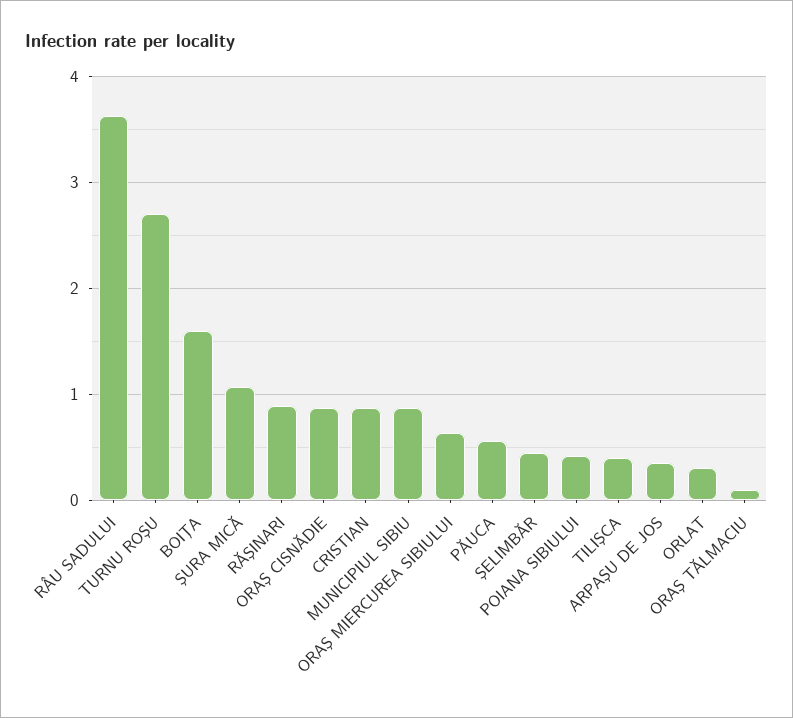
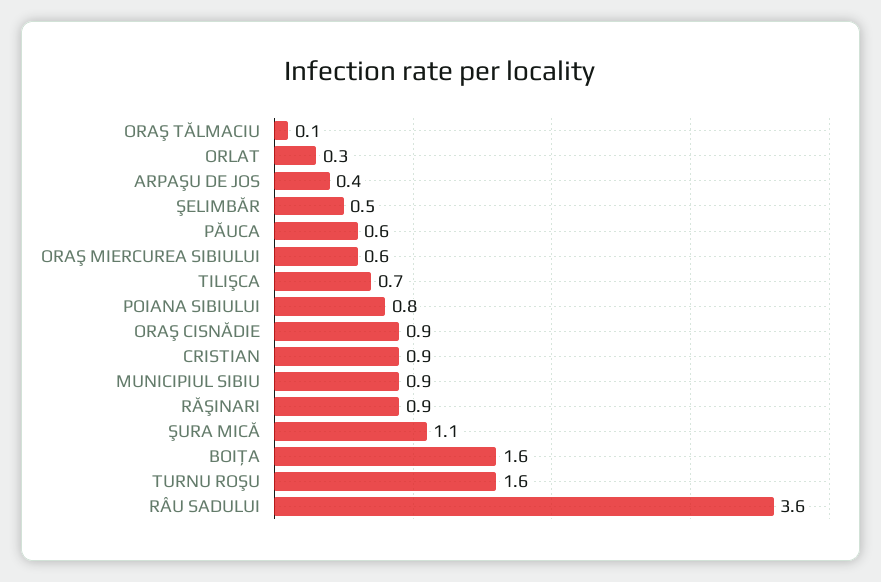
  {
    "RÂU SADULUI": 3.6,
-   "TURNU ROŞU": 2.7,
+   "TURNU ROŞU": 1.6,
    "BOIŢA": 1.6,
    "ŞURA MICĂ": 1.1,
    "RĂŞINARI": 0.9,
    "ORAŞ CISNĂDIE": 0.9,
    "CRISTIAN": 0.9,
    "MUNICIPIUL SIBIU": 0.9,
    "ORAŞ MIERCUREA SIBIULUI": 0.6,
    "PĂUCA": 0.6,
    "ŞELIMBĂR": 0.5,
-   "POIANA SIBIULUI": 0.4,
+   "POIANA SIBIULUI": 0.8,
-   "TILIŞCA": 0.4,
+   "TILIŞCA": 0.7,
    "ARPAŞU DE JOS": 0.4,
    "ORLAT": 0.3,
    "ORAŞ TĂLMACIU": 0.1
  }

